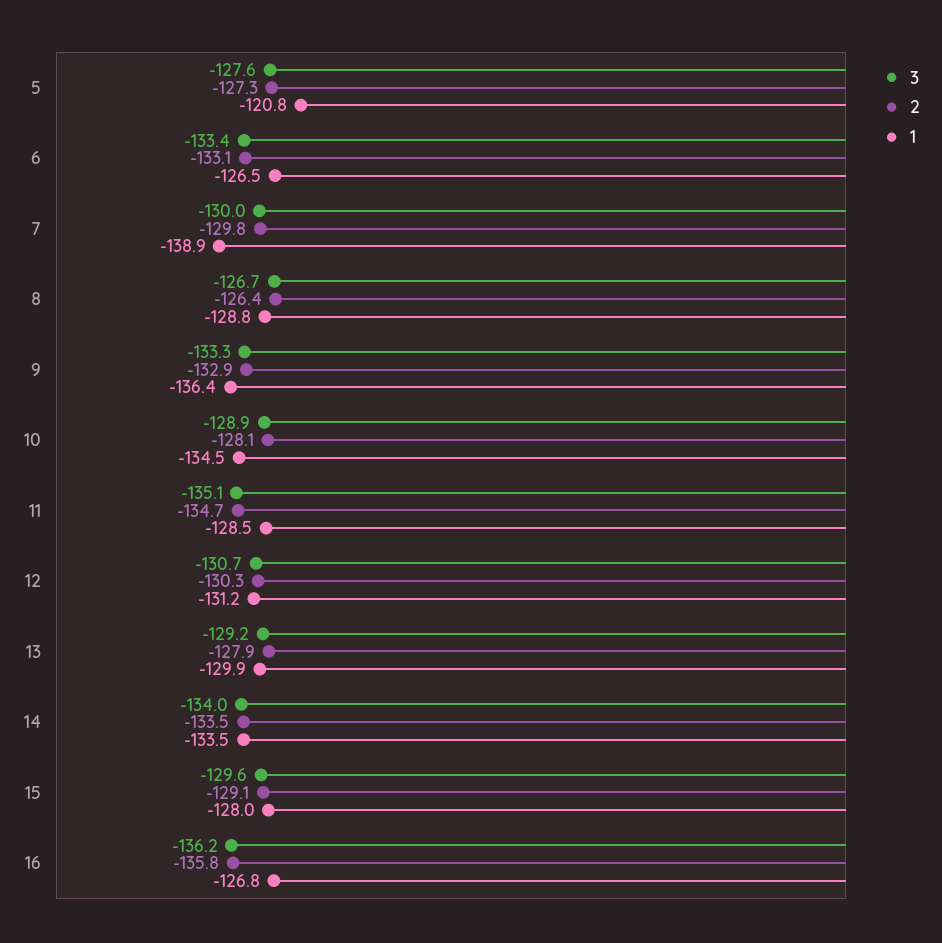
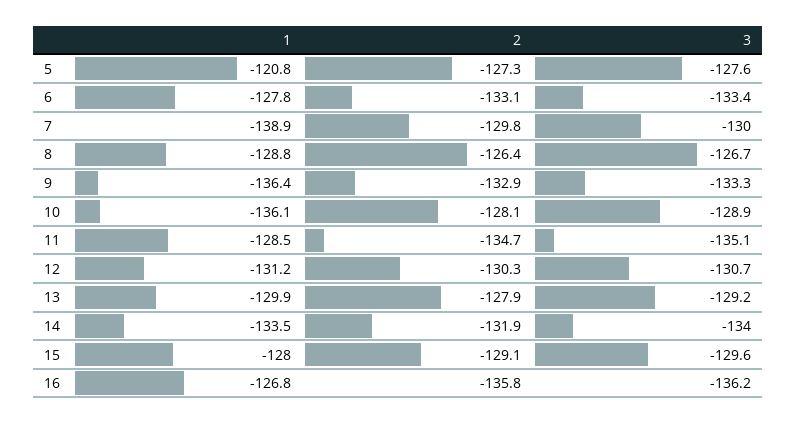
  {
    "3": {
      "5": -127.6,
      "6": -133.4,
      "7": -130,
      "8": -126.7,
      "9": -133.3,
      "10": -128.9,
      "11": -135.1,
      "12": -130.7,
      "13": -129.2,
      "14": -134,
      "15": -129.6,
      "16": -136.2
    },
    "2": {
      "5": -127.3,
      "6": -133.1,
      "7": -129.8,
      "8": -126.4,
      "9": -132.9,
      "10": -128.1,
      "11": -134.7,
      "12": -130.3,
      "13": -127.9,
-     "14": -133.5,
+     "14": -131.9,
      "15": -129.1,
      "16": -135.8
    },
    "1": {
      "5": -120.8,
-     "6": -126.5,
+     "6": -127.8,
      "7": -138.9,
      "8": -128.8,
      "9": -136.4,
-     "10": -134.5,
+     "10": -136.1,
      "11": -128.5,
      "12": -131.2,
      "13": -129.9,
      "14": -133.5,
      "15": -128,
      "16": -126.8
    }
  }

